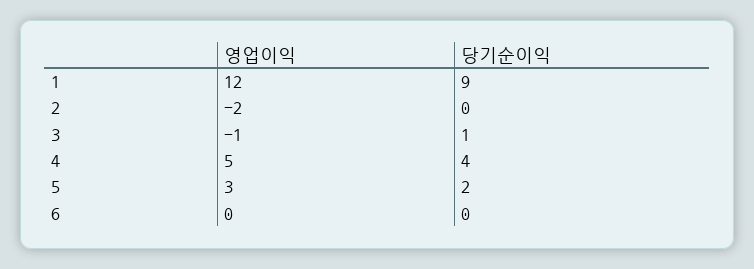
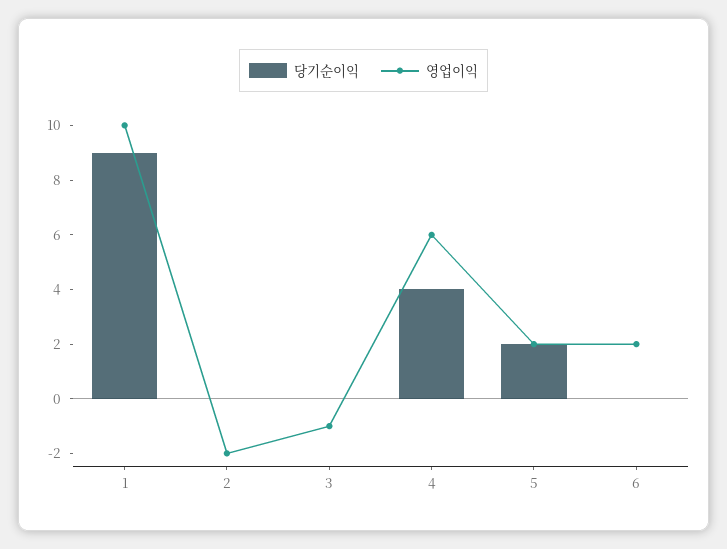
  {
    "영업이익": {
-     "1": 12,
+     "1": 10,
      "2": -2,
      "3": -1,
-     "4": 5,
+     "4": 6,
-     "5": 3,
+     "5": 2,
-     "6": 0
+     "6": 2
    },
    "당기순이익": {
      "1": 9,
      "2": 0,
-     "3": 1,
+     "3": 0,
      "4": 4,
      "5": 2,
      "6": 0
    }
  }

